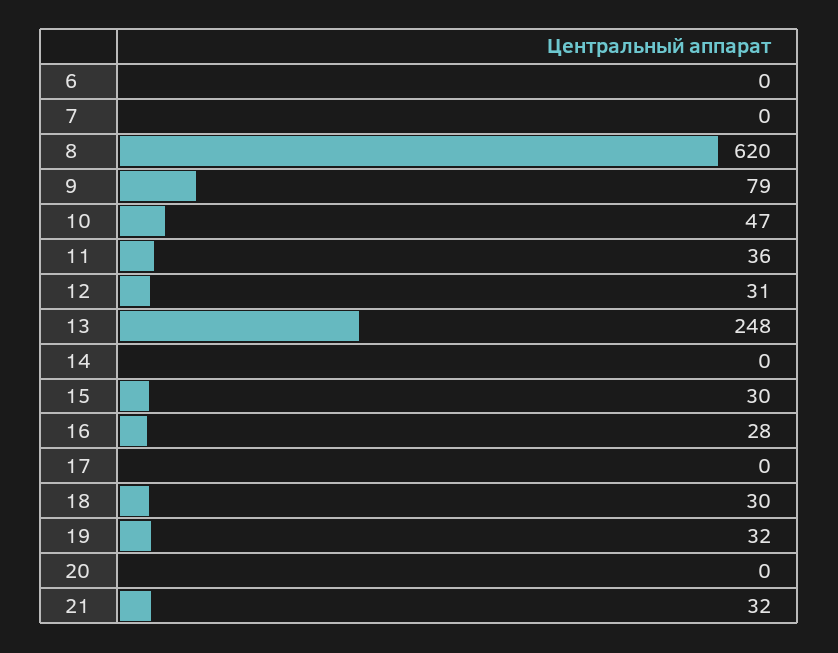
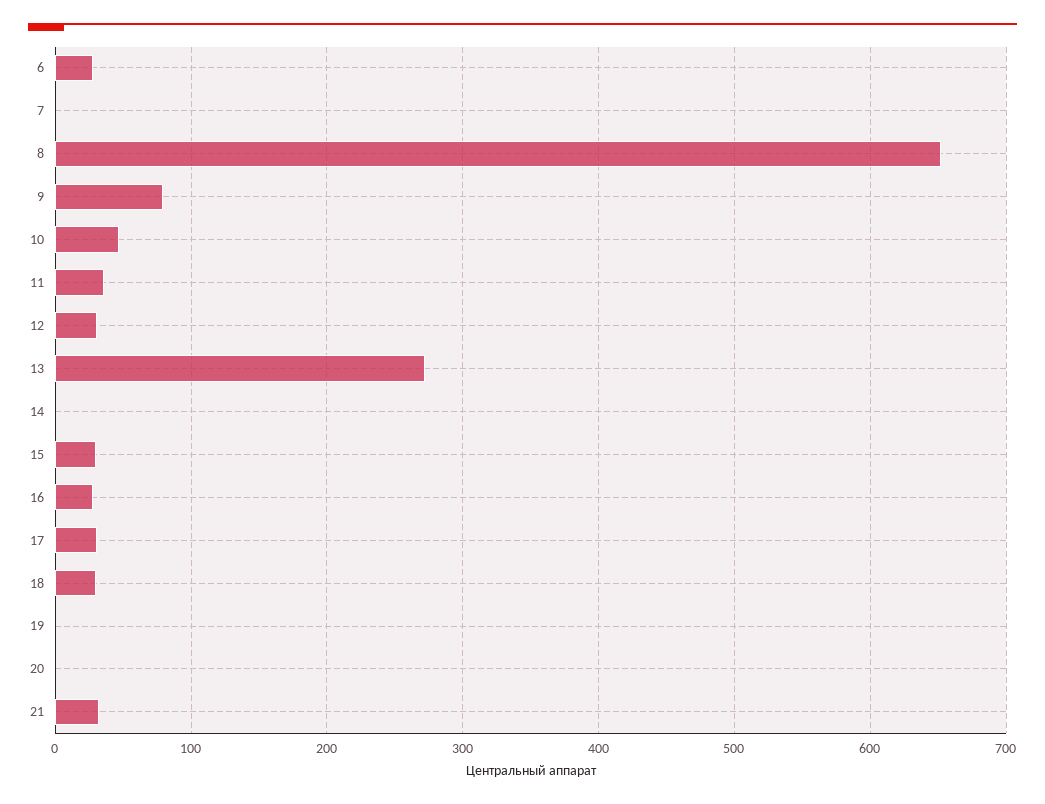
  {
-   "6": 0,
+   "6": 30,
    "7": 0,
-   "8": 620,
+   "8": 650,
    "9": 79,
    "10": 47,
    "11": 36,
    "12": 31,
-   "13": 248,
+   "13": 270,
    "14": 0,
    "15": 30,
    "16": 28,
-   "17": 0,
+   "17": 30,
    "18": 30,
-   "19": 32,
+   "19": 0,
    "20": 0,
    "21": 32
  }

